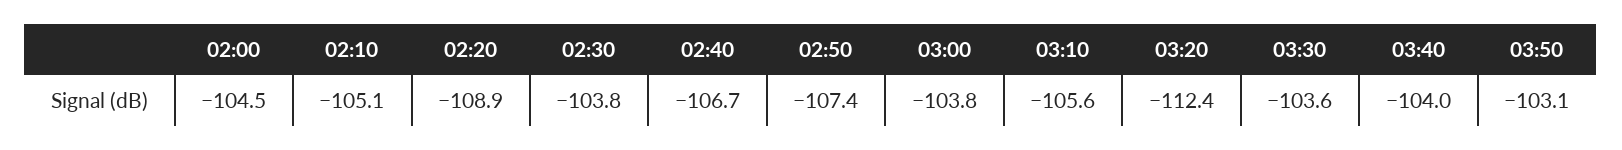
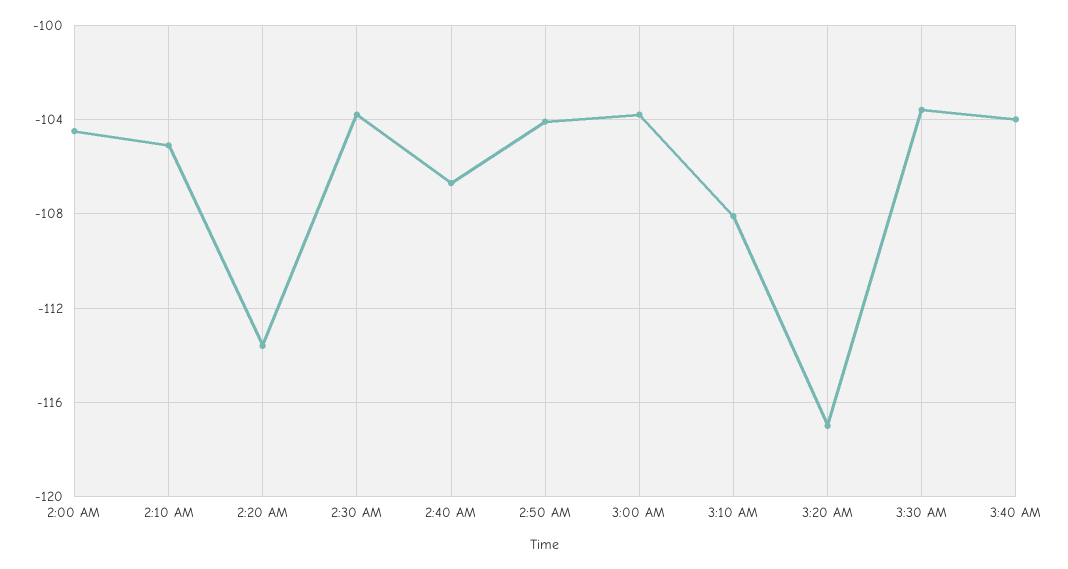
  {
    "02:00": -104.5,
    "02:10": -105.1,
-   "02:20": -108.9,
+   "02:20": -113.5,
    "02:30": -103.8,
    "02:40": -106.7,
-   "02:50": -107.4,
+   "02:50": -104,
    "03:00": -103.8,
-   "03:10": -105.6,
+   "03:10": -108,
-   "03:20": -112.4,
+   "03:20": -117,
    "03:30": -103.6,
-   "03:40": -104,
+   "03:40": -104
-   "03:50": -103.1
  }

